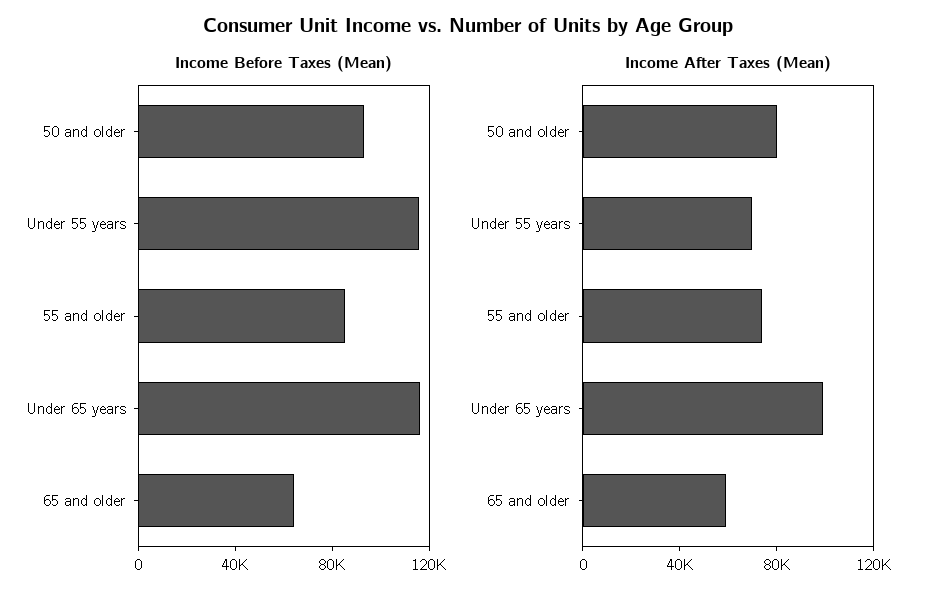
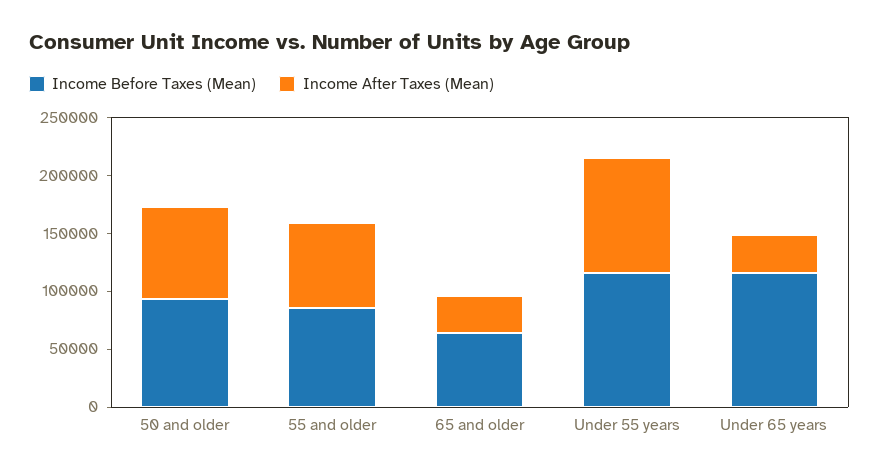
  {
    "Income Before Taxes (Mean)": {
      "50 and older": 90000,
      "Under 55 years": 120000,
      "55 and older": 90000,
      "Under 65 years": 120000,
      "65 and older": 60000
    },
    "Income After Taxes (Mean)": {
      "50 and older": 80000,
-     "Under 55 years": 70000,
+     "Under 55 years": 100000,
      "55 and older": 70000,
-     "Under 65 years": 100000,
+     "Under 65 years": 30000,
-     "65 and older": 60000
+     "65 and older": 30000
    }
  }

